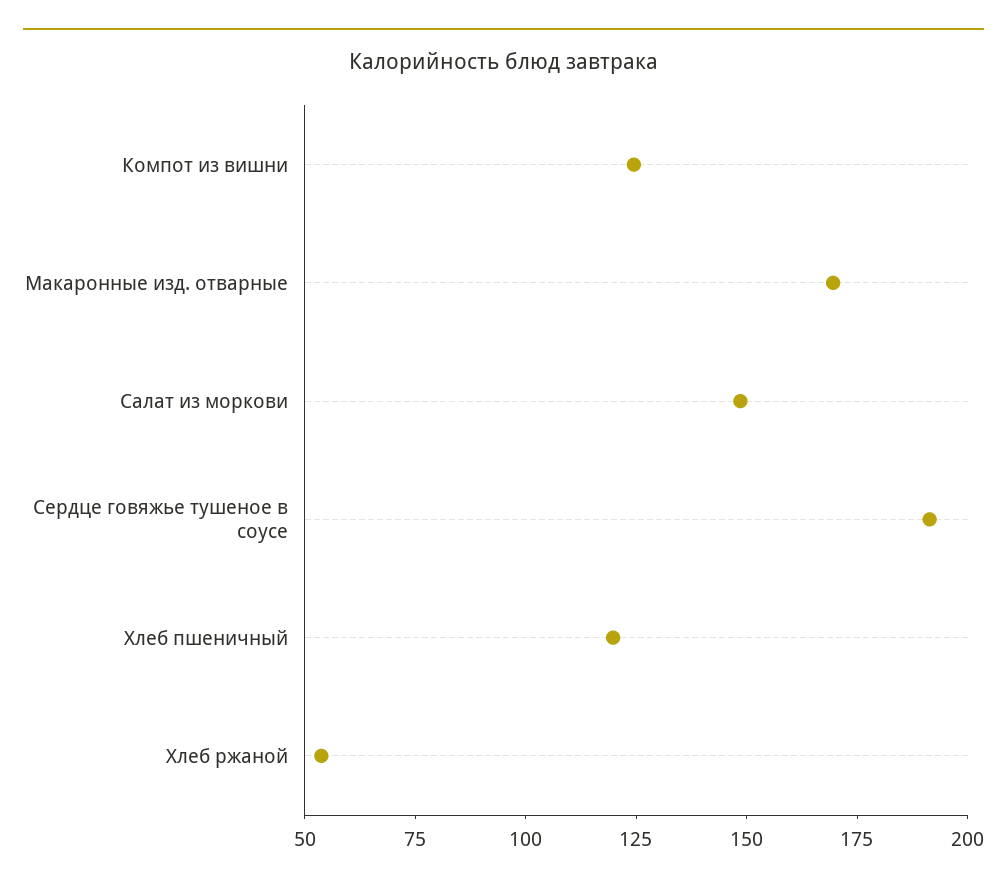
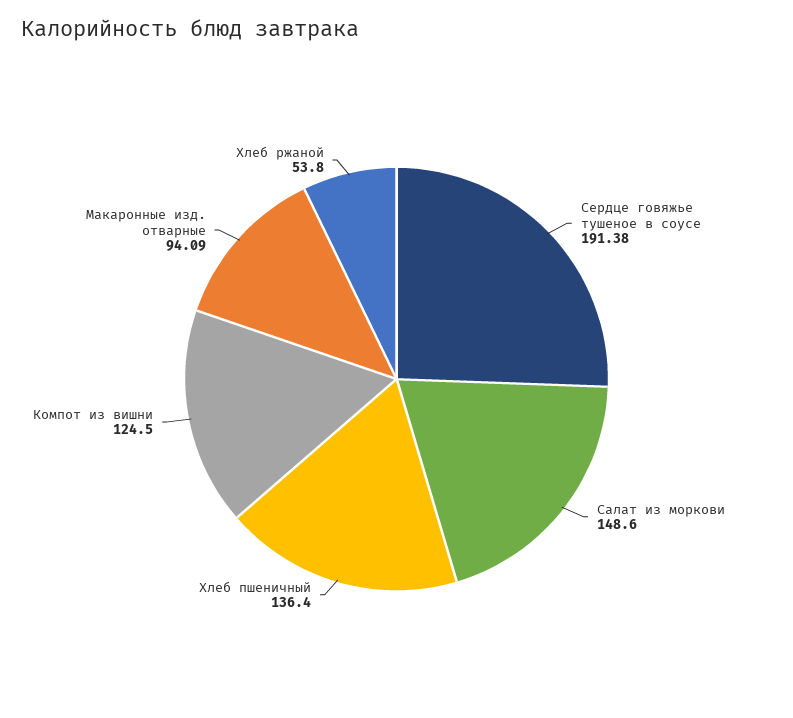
  {
    "Компот из вишни": 124.5,
-   "Макаронные изд. отварные": 170,
+   "Макаронные изд. отварные": 94.09,
    "Салат из моркови": 148.6,
    "Сердце говяжье тушеное в соусе": 191.38,
-   "Хлеб пшеничный": 120,
+   "Хлеб пшеничный": 136.4,
    "Хлеб ржаной": 53.8
  }

